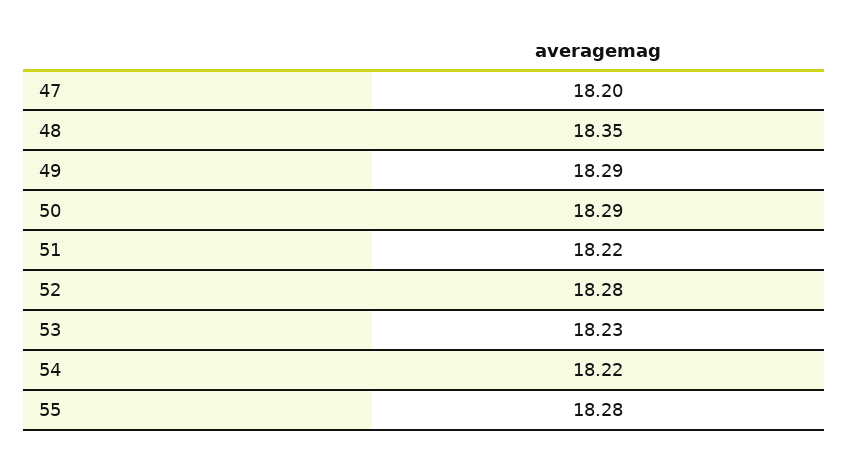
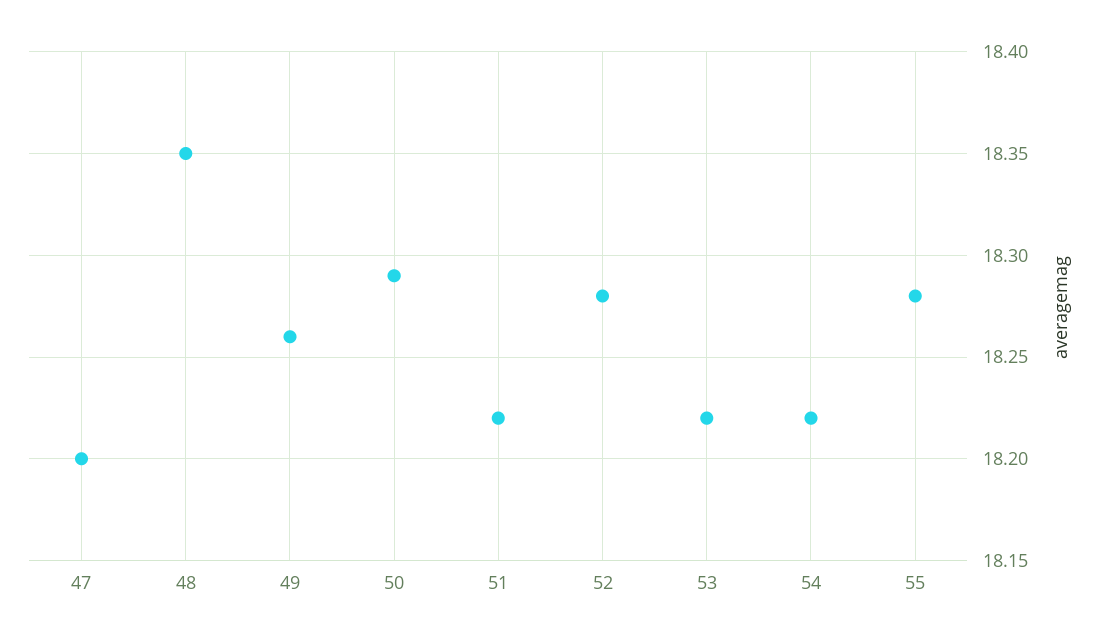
  {
    "47": 18.2,
    "48": 18.35,
-   "49": 18.29,
+   "49": 18.26,
    "50": 18.29,
    "51": 18.22,
    "52": 18.28,
-   "53": 18.23,
+   "53": 18.22,
    "54": 18.22,
    "55": 18.28
  }

